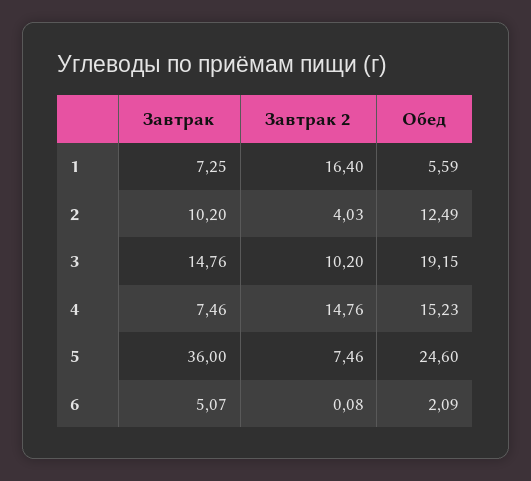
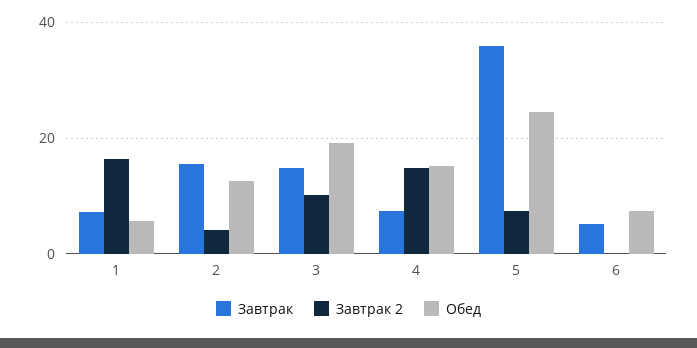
  {
    "Завтрак": {
      "1": 7.25,
-     "2": 10.2,
+     "2": 16,
      "3": 14.76,
      "4": 7.46,
      "5": 36,
      "6": 5.07
    },
    "Завтрак 2": {
      "1": 16.4,
      "2": 4.03,
      "3": 10.2,
      "4": 14.76,
      "5": 7.46,
      "6": 0.08
    },
    "Обед": {
      "1": 5.59,
      "2": 12.49,
      "3": 19.15,
      "4": 15.23,
      "5": 24.6,
-     "6": 2.09
+     "6": 8
    }
  }

